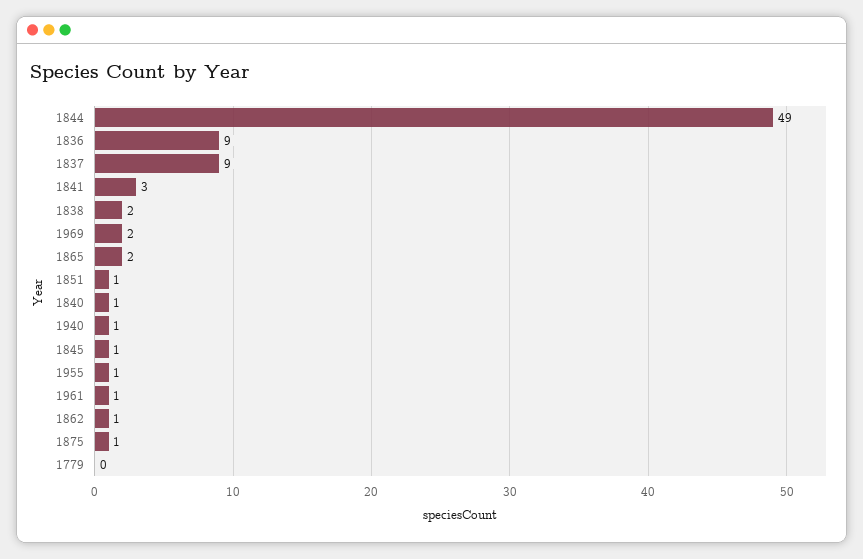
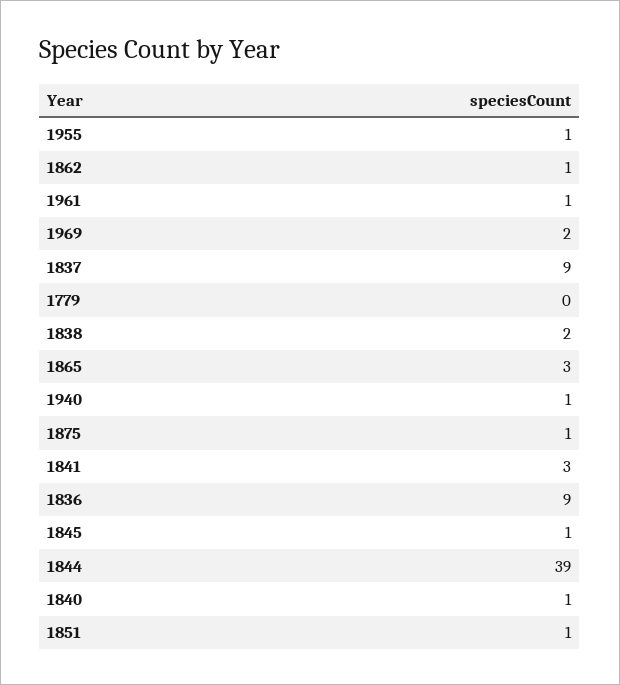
  {
-   "1844": 49,
+   "1844": 39,
    "1836": 9,
    "1837": 9,
    "1841": 3,
    "1838": 2,
    "1969": 2,
-   "1865": 2,
+   "1865": 3,
    "1851": 1,
    "1840": 1,
    "1940": 1,
    "1845": 1,
    "1955": 1,
    "1961": 1,
    "1862": 1,
    "1875": 1,
    "1779": 0
  }

